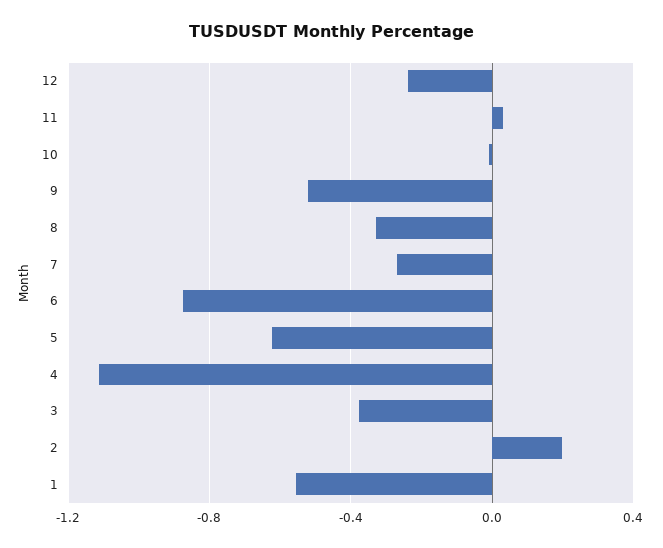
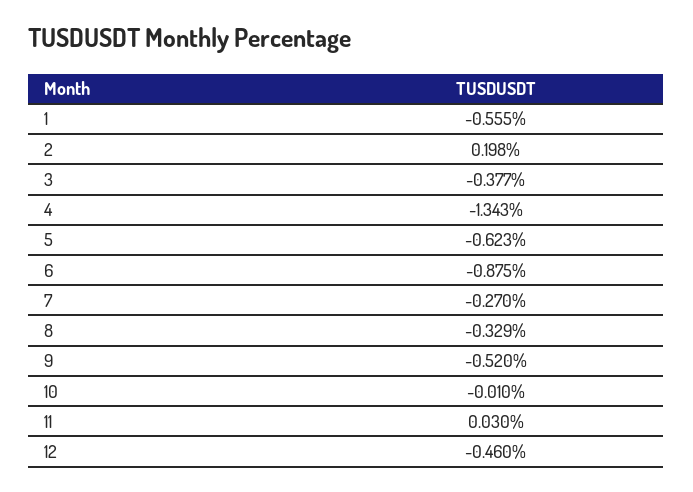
  {
-   "12": -0.25,
+   "12": -0.46,
    "11": 0.03,
    "10": -0.01,
    "9": -0.52,
    "8": -0.329,
    "7": -0.27,
    "6": -0.875,
    "5": -0.623,
-   "4": -1.1,
+   "4": -1.343,
    "3": -0.377,
    "2": 0.198,
    "1": -0.555
  }

